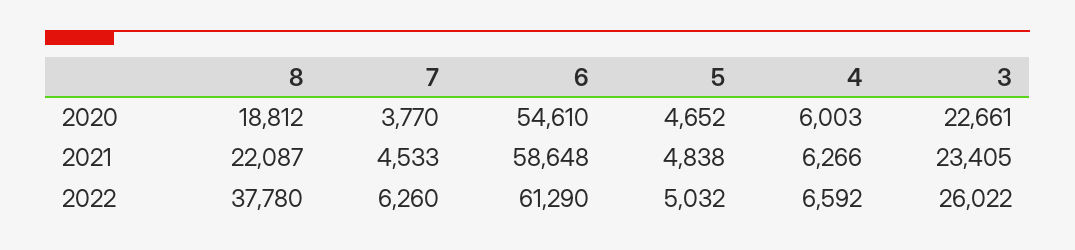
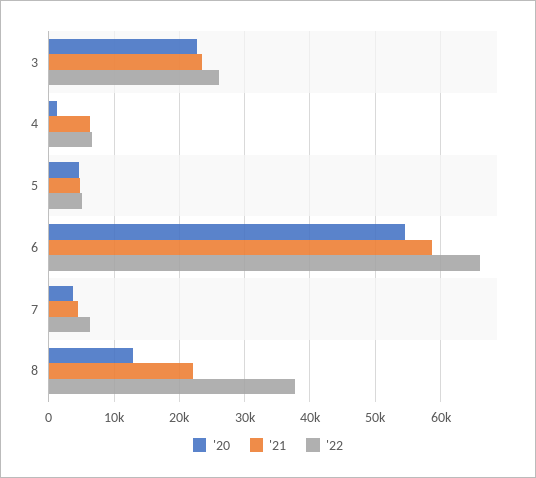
  {
    "2020": {
-     "8": 18812,
+     "8": 13000,
      "7": 3770,
      "6": 54610,
      "5": 4652,
-     "4": 6003,
+     "4": 1000,
      "3": 22661
    },
    "2021": {
      "8": 22087,
      "7": 4533,
      "6": 58648,
      "5": 4838,
      "4": 6266,
      "3": 23405
    },
    "2022": {
      "8": 37780,
      "7": 6260,
-     "6": 61290,
+     "6": 66000,
      "5": 5032,
      "4": 6592,
      "3": 26022
    }
  }

